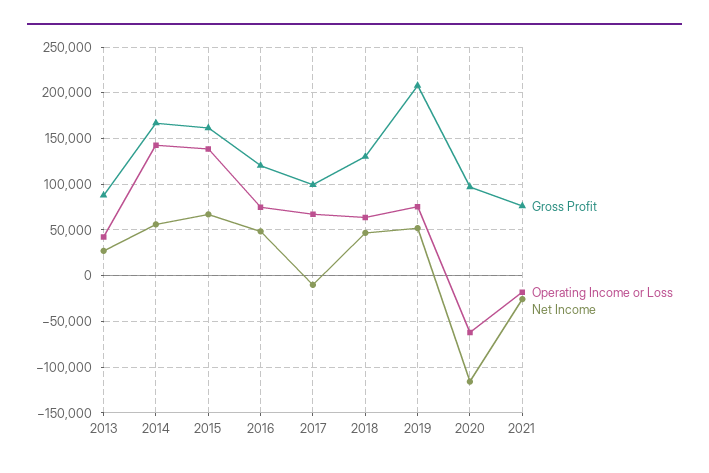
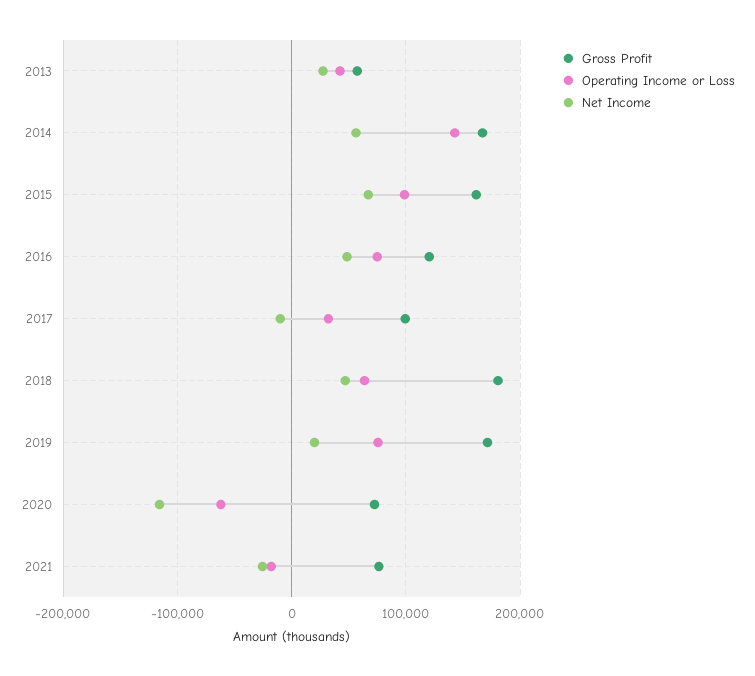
  {
    "Gross Profit": {
-     "2013": 90000,
+     "2013": 60000,
      "2014": 170000,
      "2015": 160000,
      "2016": 120000,
      "2017": 100000,
-     "2018": 130000,
+     "2018": 180000,
-     "2019": 210000,
+     "2019": 170000,
-     "2020": 100000,
+     "2020": 70000,
      "2021": 80000
    },
    "Operating Income or Loss": {
      "2013": 40000,
      "2014": 140000,
-     "2015": 140000,
+     "2015": 100000,
      "2016": 70000,
-     "2017": 70000,
+     "2017": 30000,
      "2018": 60000,
      "2019": 80000,
      "2020": -60000,
      "2021": -20000
    },
    "Net Income": {
      "2013": 30000,
      "2014": 60000,
      "2015": 70000,
      "2016": 50000,
      "2017": -10000,
      "2018": 50000,
-     "2019": 50000,
+     "2019": 20000,
      "2020": -120000,
      "2021": -30000
    }
  }

